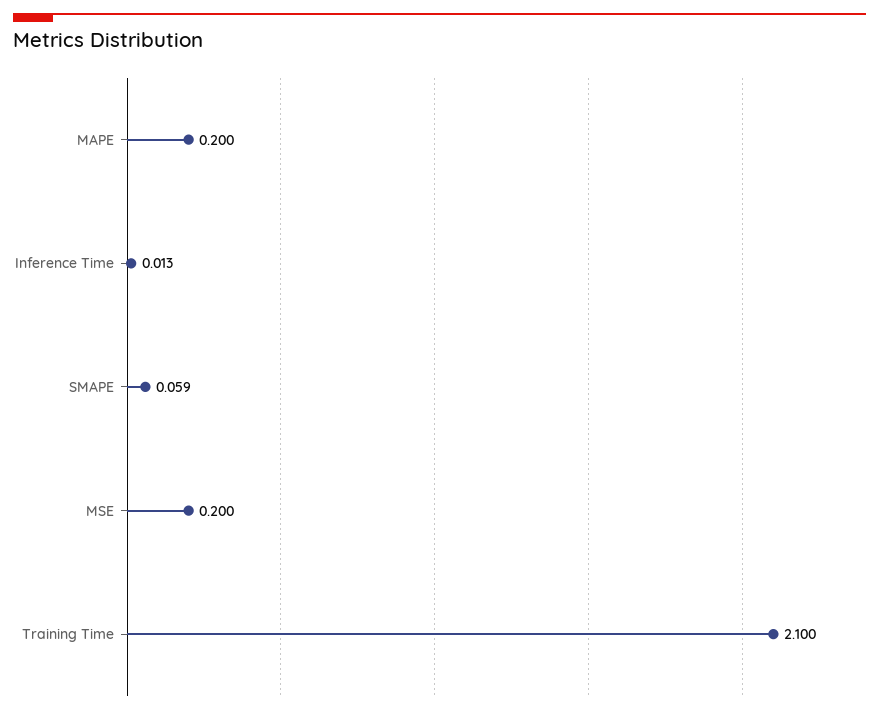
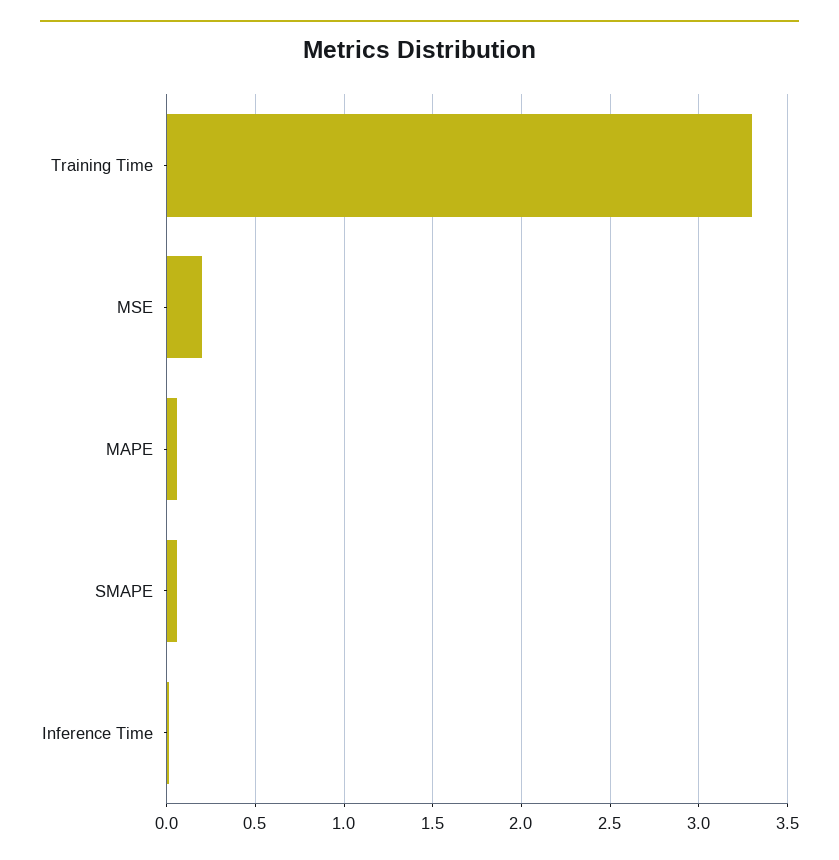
  {
-   "MAPE": 0.2,
+   "MAPE": 0.05,
    "Inference Time": 0.013,
    "SMAPE": 0.059,
    "MSE": 0.2,
-   "Training Time": 2.1
+   "Training Time": 3.3
  }

